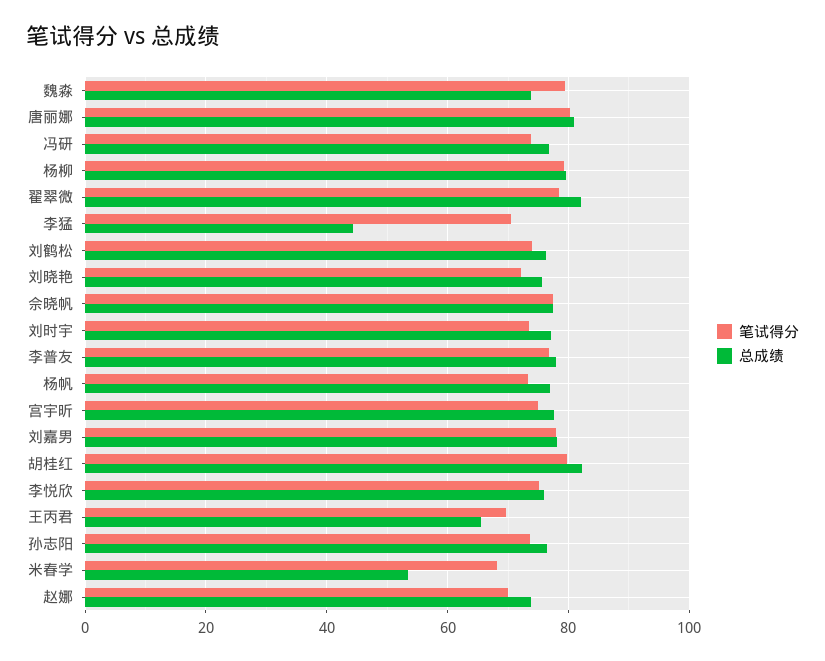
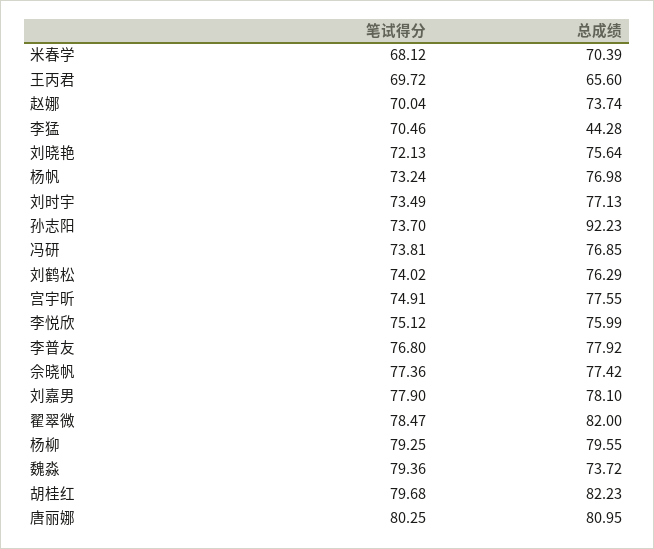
  {
    "笔试得分": {
      "魏淼": 79.36,
      "唐丽娜": 80.25,
      "冯研": 73.81,
      "杨柳": 79.25,
      "翟翠微": 78.47,
      "李猛": 70.46,
      "刘鹤松": 74.02,
      "刘晓艳": 72.13,
      "佘晓帆": 77.36,
      "刘时宇": 73.49,
      "李普友": 76.8,
      "杨帆": 73.24,
      "宫宇昕": 74.91,
      "刘嘉男": 77.9,
      "胡桂红": 79.68,
      "李悦欣": 75.12,
      "王丙君": 69.72,
      "孙志阳": 73.7,
      "米春学": 68.12,
      "赵娜": 70.04
    },
    "总成绩": {
      "魏淼": 73.72,
      "唐丽娜": 80.95,
      "冯研": 76.85,
      "杨柳": 79.55,
      "翟翠微": 82,
      "李猛": 44.28,
      "刘鹤松": 76.29,
      "刘晓艳": 75.64,
      "佘晓帆": 77.42,
      "刘时宇": 77.13,
      "李普友": 77.92,
      "杨帆": 76.98,
      "宫宇昕": 77.55,
      "刘嘉男": 78.1,
      "胡桂红": 82.23,
      "李悦欣": 75.99,
      "王丙君": 65.6,
-     "孙志阳": 76,
+     "孙志阳": 92.23,
-     "米春学": 54,
+     "米春学": 70.39,
      "赵娜": 73.74
    }
  }

